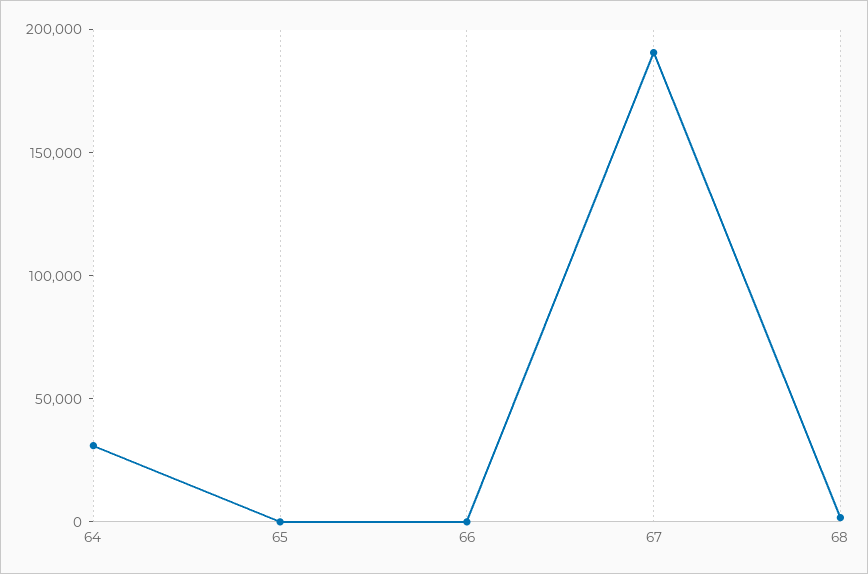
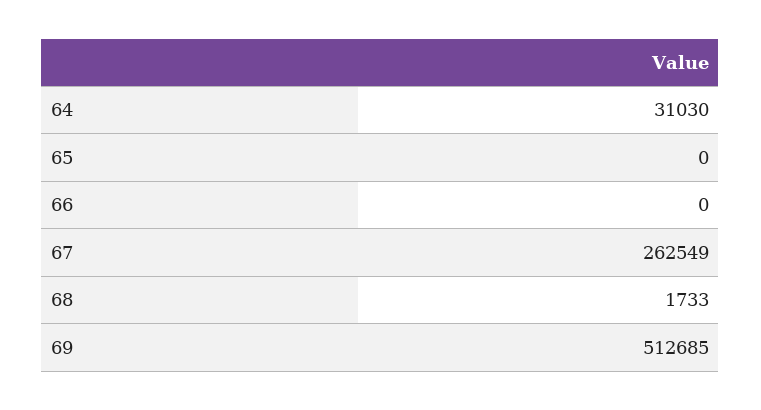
  {
    "64": 31030,
    "65": 0,
    "66": 0,
-   "67": 190000,
+   "67": 262549,
-   "68": 1733
+   "68": 1733,
+   "69": 512685
  }

